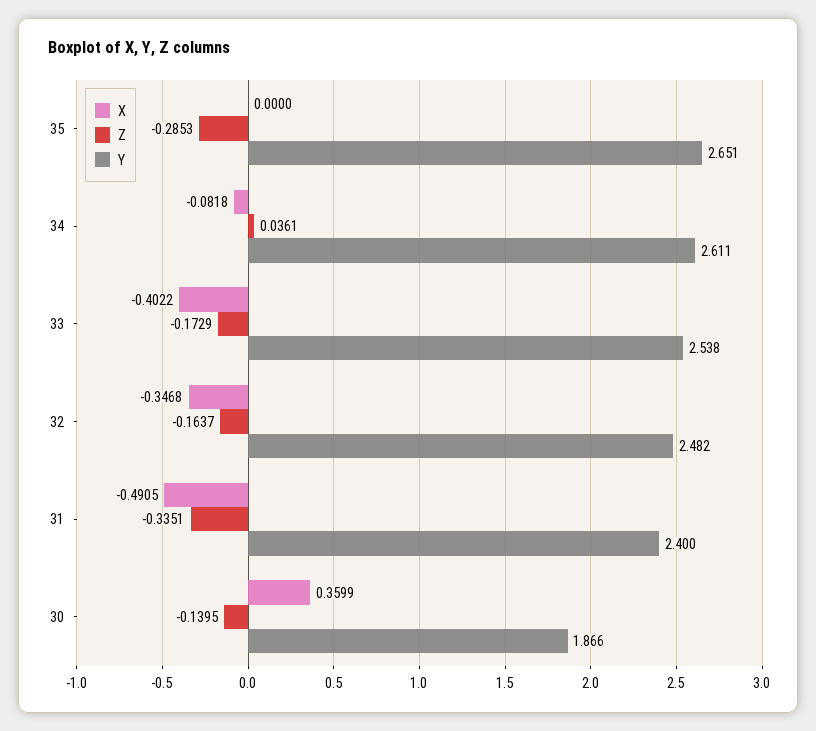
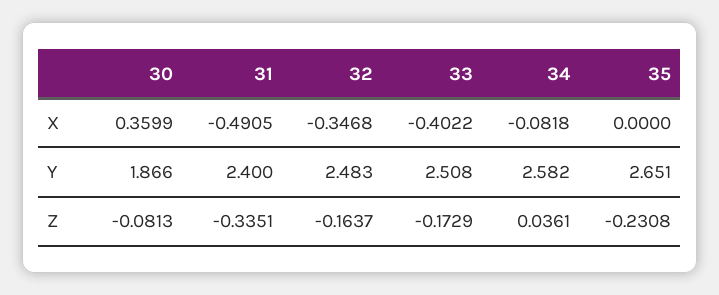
  {
    "X": {
      "35": 0,
      "34": -0.0818,
      "33": -0.4022,
      "32": -0.3468,
      "31": -0.4905,
      "30": 0.3599
    },
    "Z": {
-     "35": -0.2853,
+     "35": -0.2308,
      "34": 0.0361,
      "33": -0.1729,
      "32": -0.1637,
      "31": -0.3351,
-     "30": -0.1395
+     "30": -0.0813
    },
    "Y": {
      "35": 2.651,
-     "34": 2.611,
+     "34": 2.582,
-     "33": 2.538,
+     "33": 2.508,
-     "32": 2.482,
+     "32": 2.483,
      "31": 2.4,
      "30": 1.866
    }
  }

